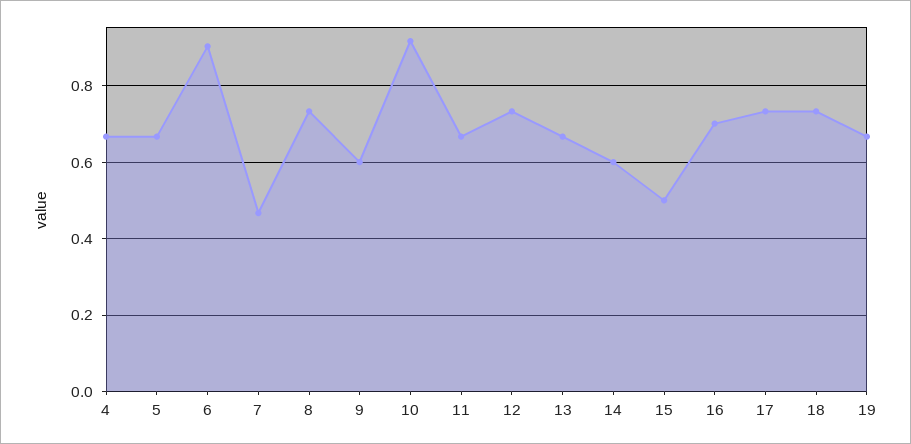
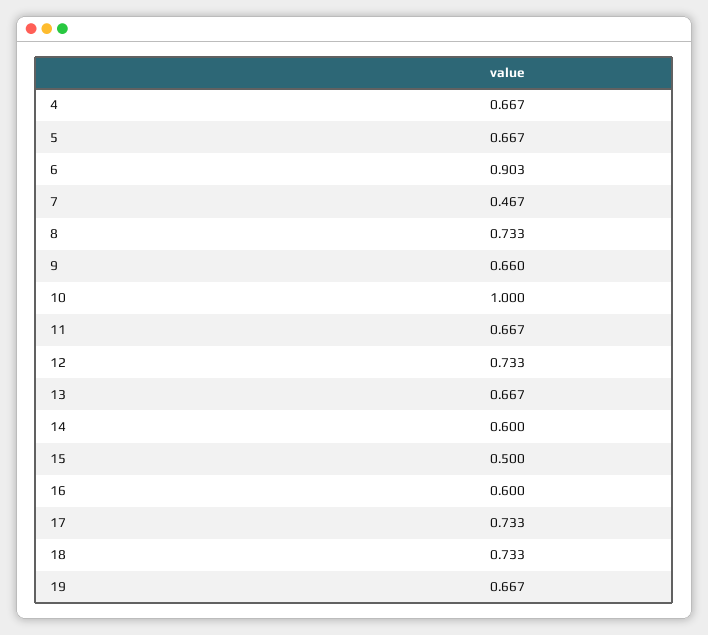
  {
    "4": 0.667,
    "5": 0.667,
    "6": 0.903,
    "7": 0.467,
    "8": 0.733,
-   "9": 0.6,
+   "9": 0.66,
-   "10": 0.92,
+   "10": 1,
    "11": 0.667,
    "12": 0.733,
    "13": 0.667,
    "14": 0.6,
    "15": 0.5,
-   "16": 0.7,
+   "16": 0.6,
    "17": 0.733,
    "18": 0.733,
    "19": 0.667
  }

